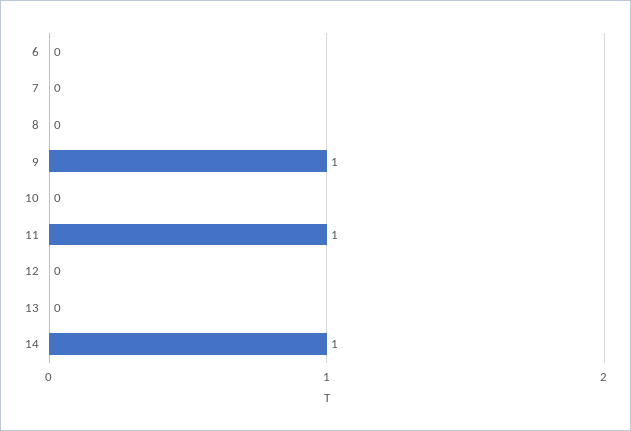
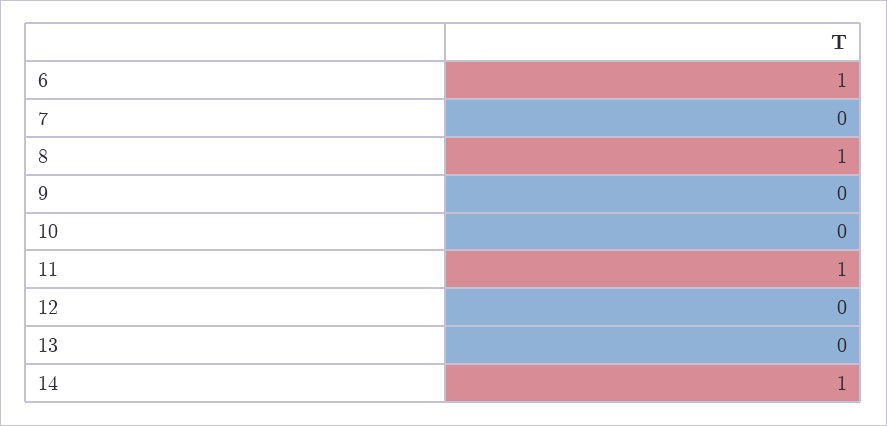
  {
-   "6": 0,
+   "6": 1,
    "7": 0,
-   "8": 0,
+   "8": 1,
-   "9": 1,
+   "9": 0,
    "10": 0,
    "11": 1,
    "12": 0,
    "13": 0,
    "14": 1
  }

